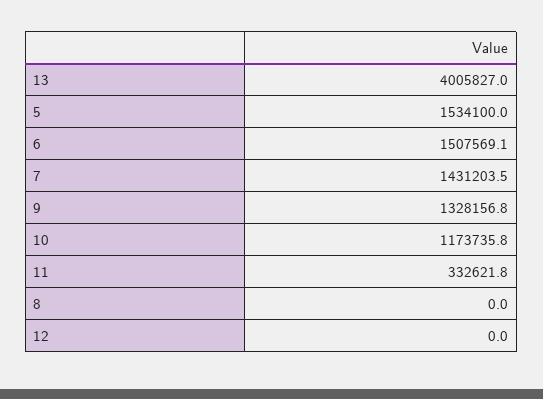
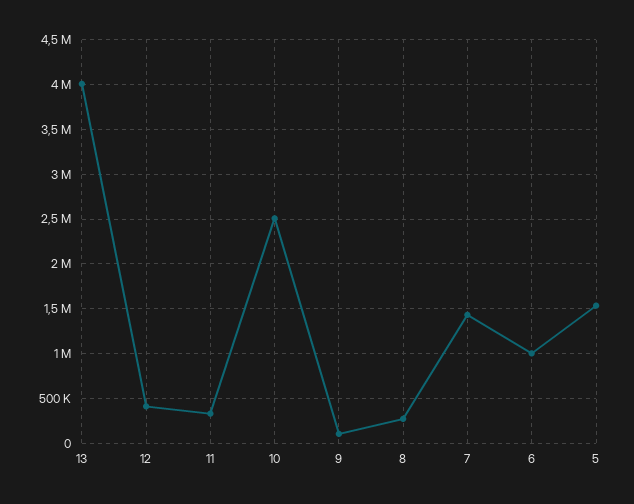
  {
    "13": 4005827,
    "5": 1534100,
-   "6": 1507569.1,
+   "6": 1000000,
    "7": 1431203.5,
-   "9": 1328156.8,
+   "9": 100000,
-   "10": 1173735.8,
+   "10": 2500000,
    "11": 332621.8,
-   "8": 0,
+   "8": 300000,
-   "12": 0
+   "12": 400000
  }

